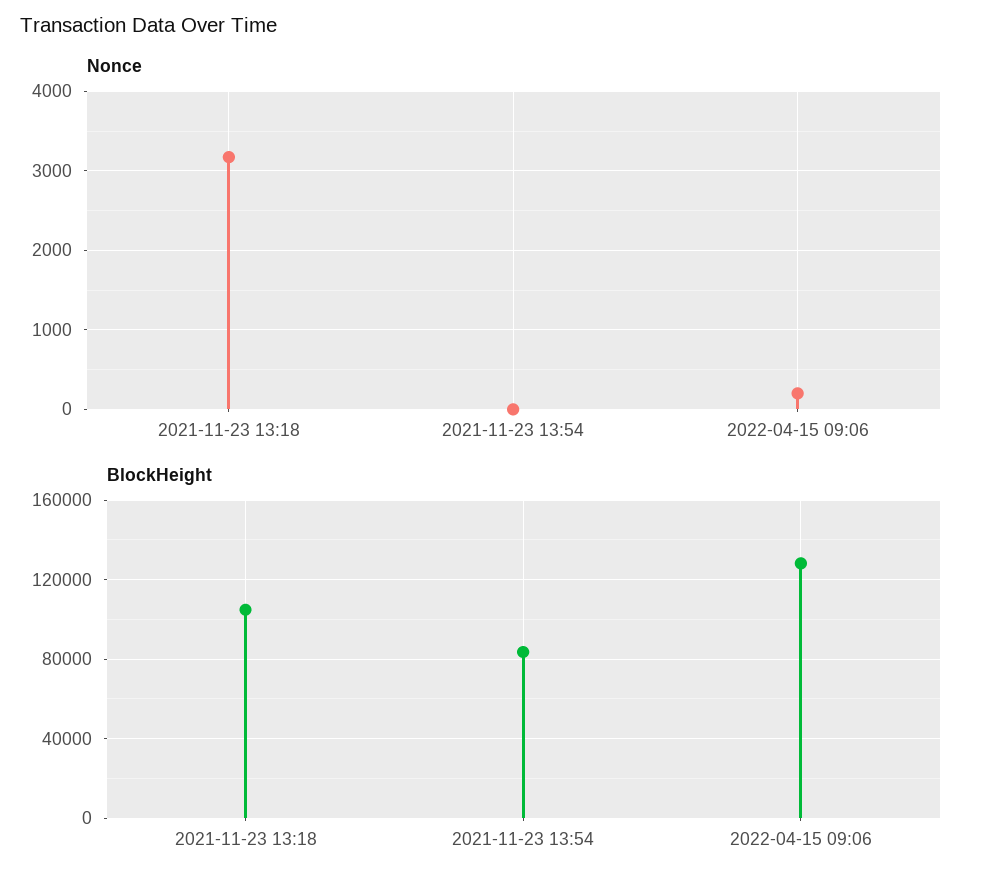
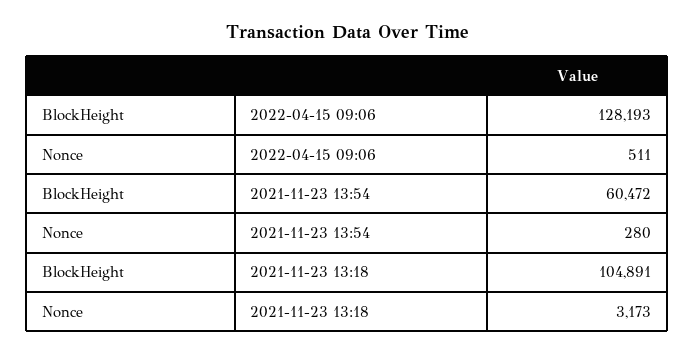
  {
    "Nonce": {
      "2021-11-23 13:18": 3173,
-     "2021-11-23 13:54": 0,
+     "2021-11-23 13:54": 280,
-     "2022-04-15 09:06": 200
+     "2022-04-15 09:06": 511
    },
    "BlockHeight": {
      "2021-11-23 13:18": 104891,
-     "2021-11-23 13:54": 85000,
+     "2021-11-23 13:54": 60472,
      "2022-04-15 09:06": 128193
    }
  }

